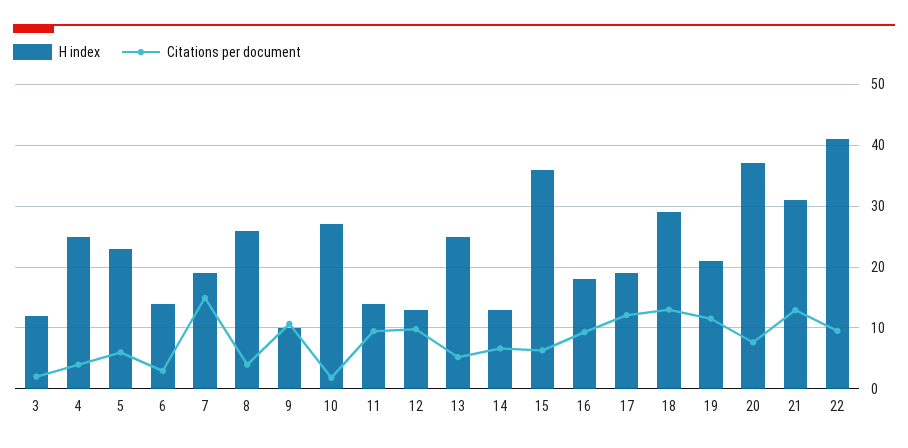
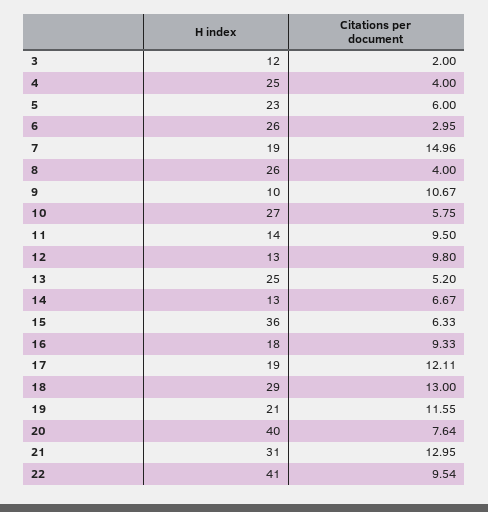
  {
    "H index": {
      "3": 12,
      "4": 25,
      "5": 23,
-     "6": 14,
+     "6": 26,
      "7": 19,
      "8": 26,
      "9": 10,
      "10": 27,
      "11": 14,
      "12": 13,
      "13": 25,
      "14": 13,
      "15": 36,
      "16": 18,
      "17": 19,
      "18": 29,
      "19": 21,
-     "20": 37,
+     "20": 40,
      "21": 31,
      "22": 41
    },
    "Citations per document": {
      "3": 2,
      "4": 4,
      "5": 6,
      "6": 2.95,
      "7": 14.96,
      "8": 4,
      "9": 10.67,
-     "10": 2,
+     "10": 5.75,
      "11": 9.5,
      "12": 9.8,
      "13": 5.2,
      "14": 6.67,
      "15": 6.33,
      "16": 9.33,
      "17": 12.11,
      "18": 13,
      "19": 11.55,
      "20": 7.64,
      "21": 12.95,
      "22": 9.54
    }
  }

